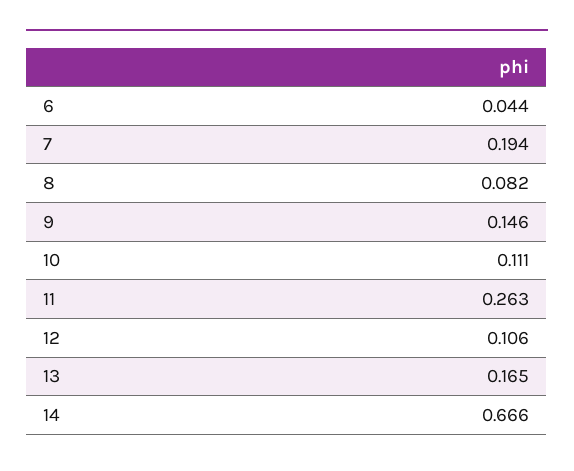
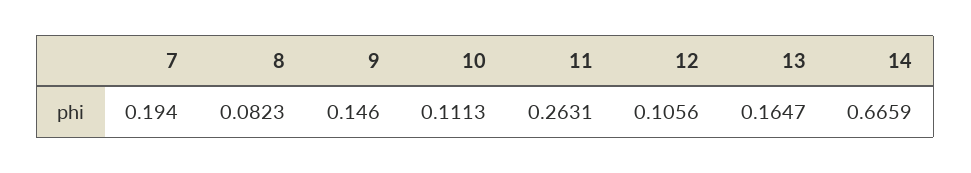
  {
-   "6": 0.044,
    "7": 0.194,
    "8": 0.0823,
    "9": 0.146,
    "10": 0.1113,
    "11": 0.2631,
    "12": 0.1056,
    "13": 0.1647,
    "14": 0.6659
  }

